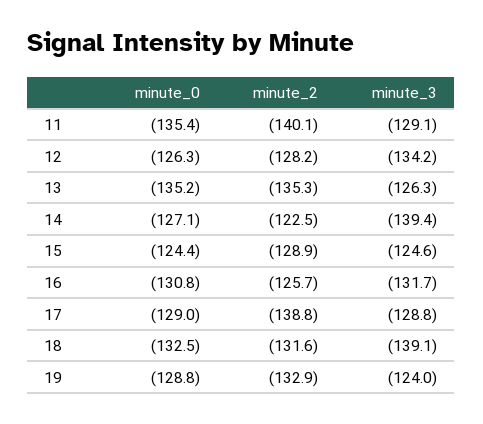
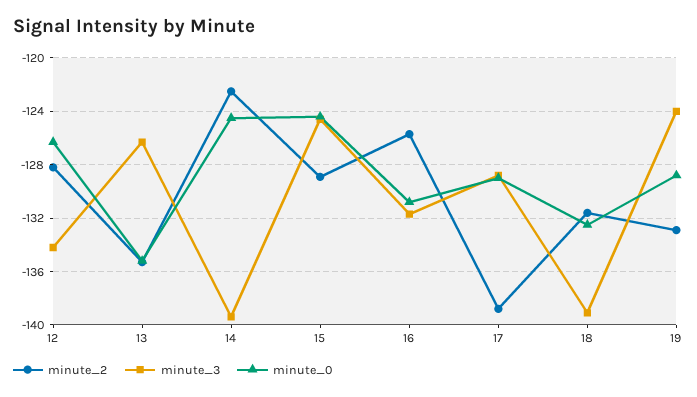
  {
    "minute_0": {
-     "11": -135.4,
      "12": -126.3,
      "13": -135.2,
-     "14": -127.1,
+     "14": -124.5,
      "15": -124.4,
      "16": -130.8,
      "17": -129,
      "18": -132.5,
      "19": -128.8
    },
    "minute_2": {
-     "11": -140.1,
      "12": -128.2,
      "13": -135.3,
      "14": -122.5,
      "15": -128.9,
      "16": -125.7,
      "17": -138.8,
      "18": -131.6,
      "19": -132.9
    },
    "minute_3": {
-     "11": -129.1,
      "12": -134.2,
      "13": -126.3,
      "14": -139.4,
      "15": -124.6,
      "16": -131.7,
      "17": -128.8,
      "18": -139.1,
      "19": -124
    }
  }

